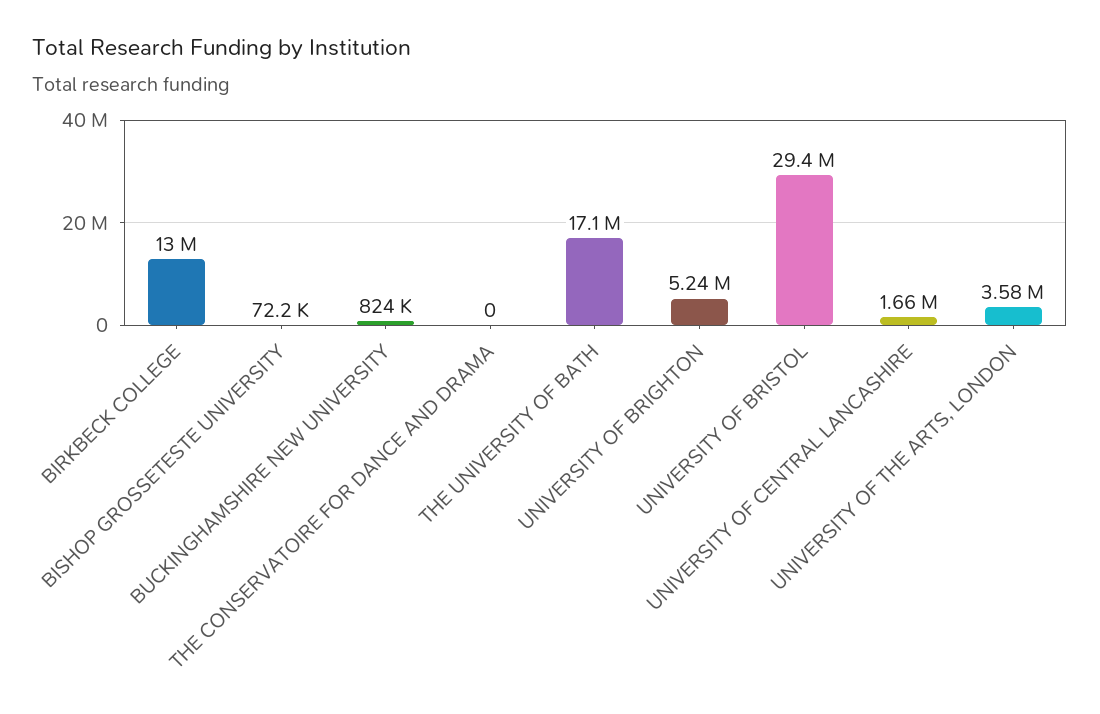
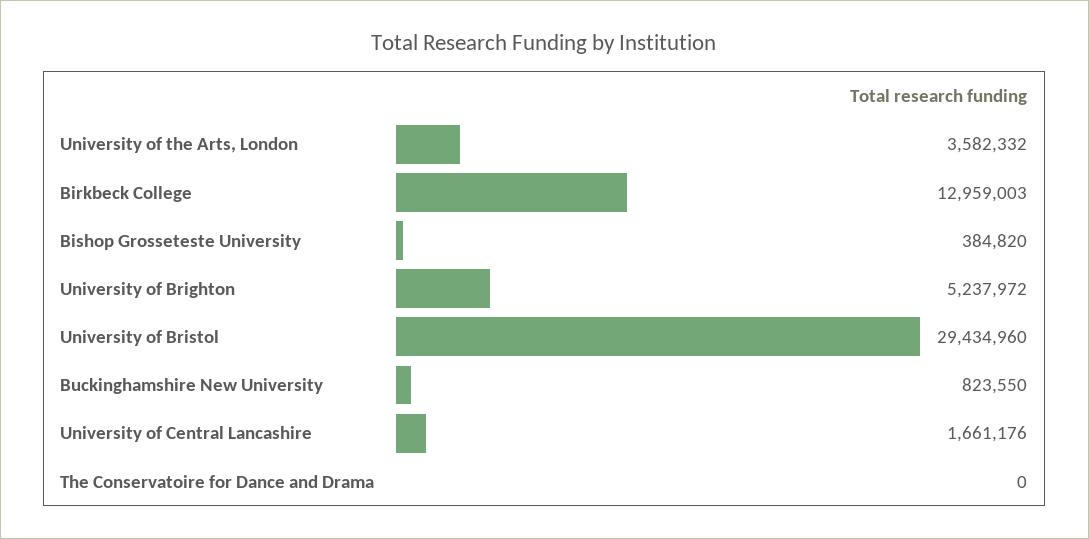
  {
    "BIRKBECK COLLEGE": 12959003,
-   "BISHOP GROSSETESTE UNIVERSITY": 72200,
+   "BISHOP GROSSETESTE UNIVERSITY": 384820,
    "BUCKINGHAMSHIRE NEW UNIVERSITY": 823550,
    "THE CONSERVATOIRE FOR DANCE AND DRAMA": 0,
-   "THE UNIVERSITY OF BATH": 17100000,
    "UNIVERSITY OF BRIGHTON": 5237972,
    "UNIVERSITY OF BRISTOL": 29434960,
    "UNIVERSITY OF CENTRAL LANCASHIRE": 1661176,
    "UNIVERSITY OF THE ARTS, LONDON": 3582332
  }

